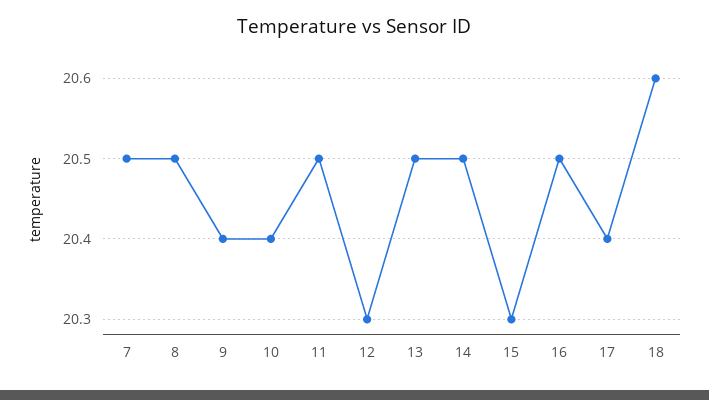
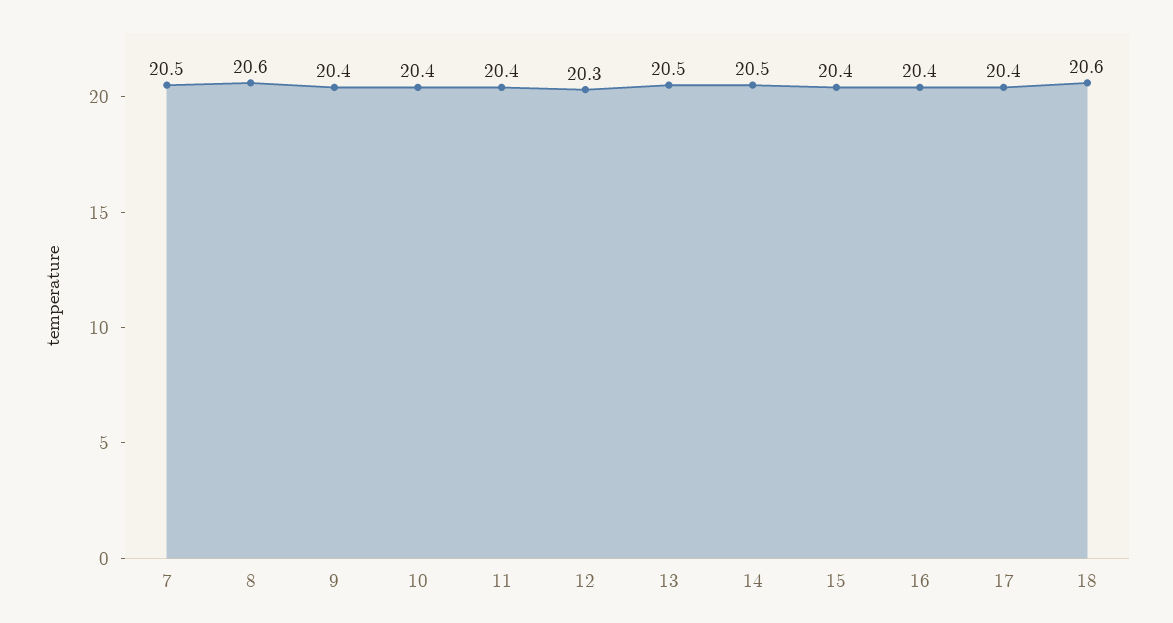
  {
    "7": 20.5,
-   "8": 20.5,
+   "8": 20.6,
    "9": 20.4,
    "10": 20.4,
-   "11": 20.5,
+   "11": 20.4,
    "12": 20.3,
    "13": 20.5,
    "14": 20.5,
-   "15": 20.3,
+   "15": 20.4,
-   "16": 20.5,
+   "16": 20.4,
    "17": 20.4,
    "18": 20.6
  }

